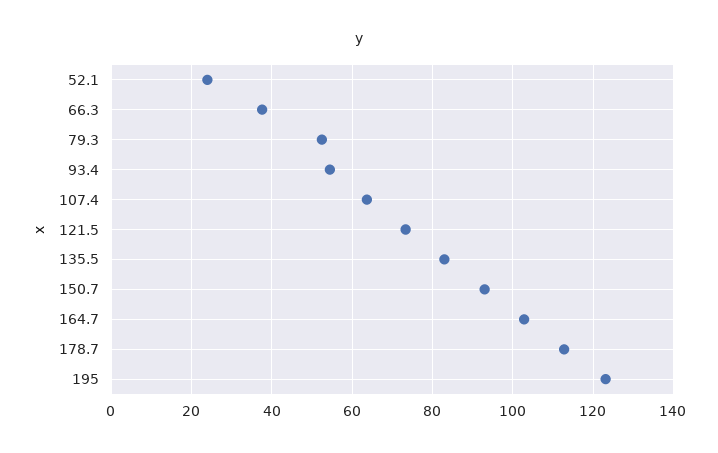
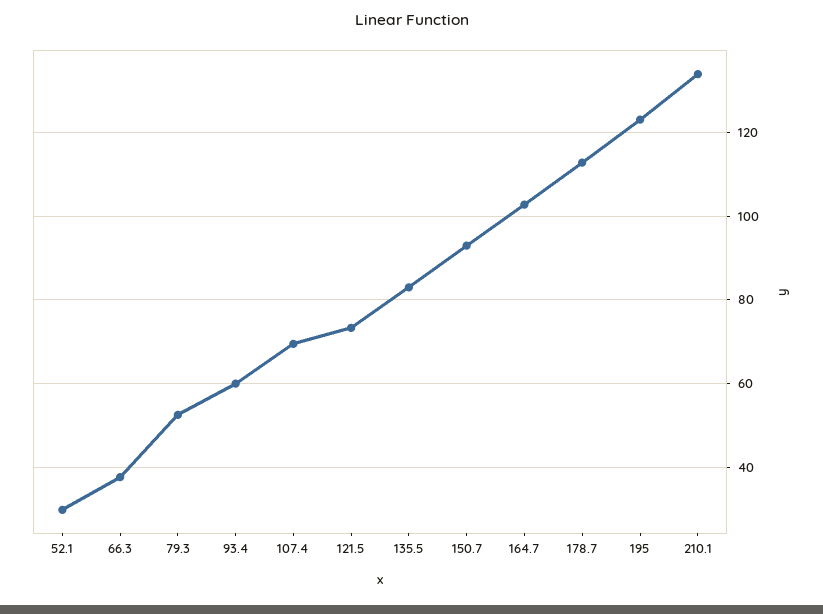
  {
-   "52.1": 24,
+   "52.1": 30,
    "66.3": 38,
    "79.3": 52,
-   "93.4": 54,
+   "93.4": 60,
-   "107.4": 64,
+   "107.4": 70,
    "121.5": 74,
    "135.5": 84,
    "150.7": 94,
    "164.7": 102,
    "178.7": 112,
-   "195": 124
+   "195": 124,
+   "210.1": 134
  }

